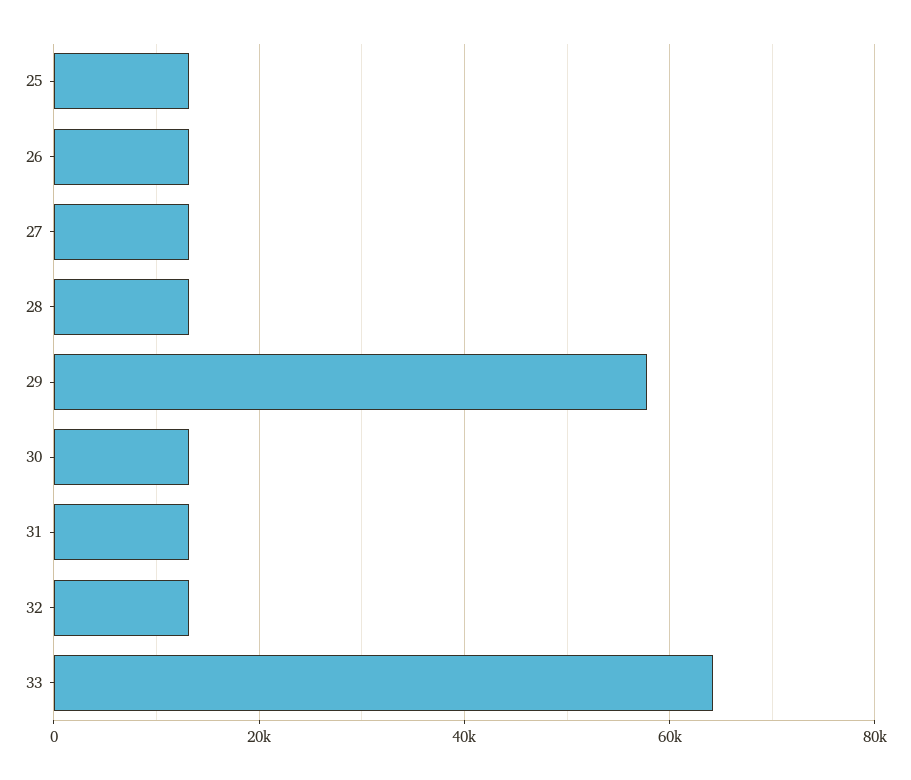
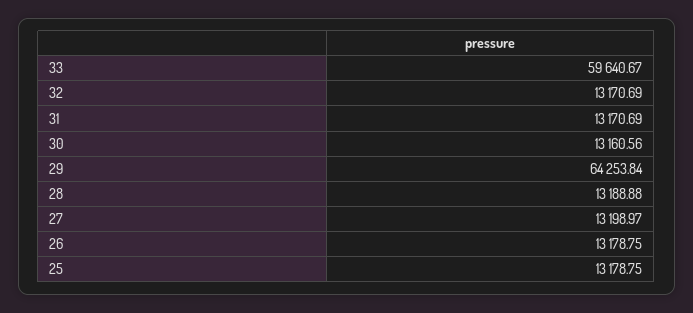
  {
    "25": 13178.75,
    "26": 13178.75,
    "27": 13198.97,
    "28": 13188.88,
-   "29": 58000,
+   "29": 64253.84,
    "30": 13160.56,
    "31": 13170.69,
    "32": 13170.69,
-   "33": 64000
+   "33": 59640.67
  }

